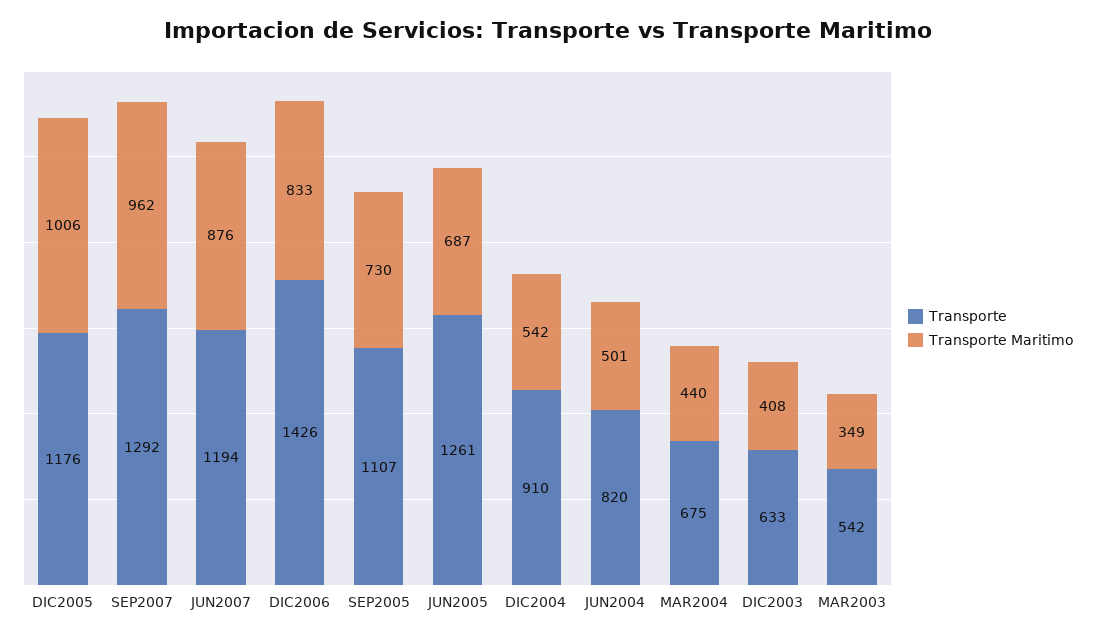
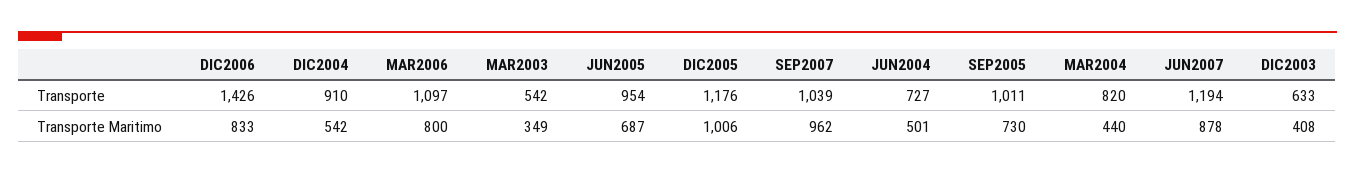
  {
    "Transporte": {
      "DIC2005": 1176,
-     "SEP2007": 1292,
+     "SEP2007": 1039,
      "JUN2007": 1194,
      "DIC2006": 1426,
-     "SEP2005": 1107,
+     "SEP2005": 1011,
-     "JUN2005": 1261,
+     "JUN2005": 954,
      "DIC2004": 910,
-     "JUN2004": 820,
+     "JUN2004": 727,
-     "MAR2004": 675,
+     "MAR2004": 820,
      "DIC2003": 633,
-     "MAR2003": 542
+     "MAR2003": 542,
+     "MAR2006": 1097
    },
    "Transporte Maritimo": {
      "DIC2005": 1006,
      "SEP2007": 962,
-     "JUN2007": 876,
+     "JUN2007": 878,
      "DIC2006": 833,
      "SEP2005": 730,
      "JUN2005": 687,
      "DIC2004": 542,
      "JUN2004": 501,
      "MAR2004": 440,
      "DIC2003": 408,
-     "MAR2003": 349
+     "MAR2003": 349,
+     "MAR2006": 800
    }
  }

